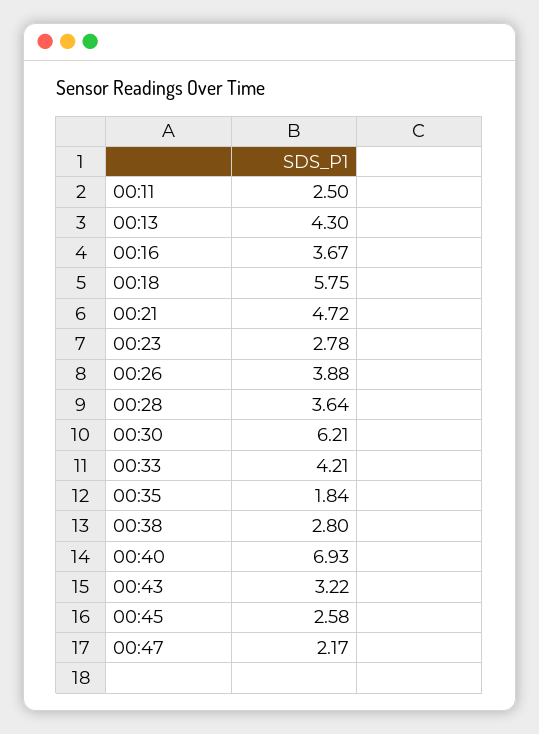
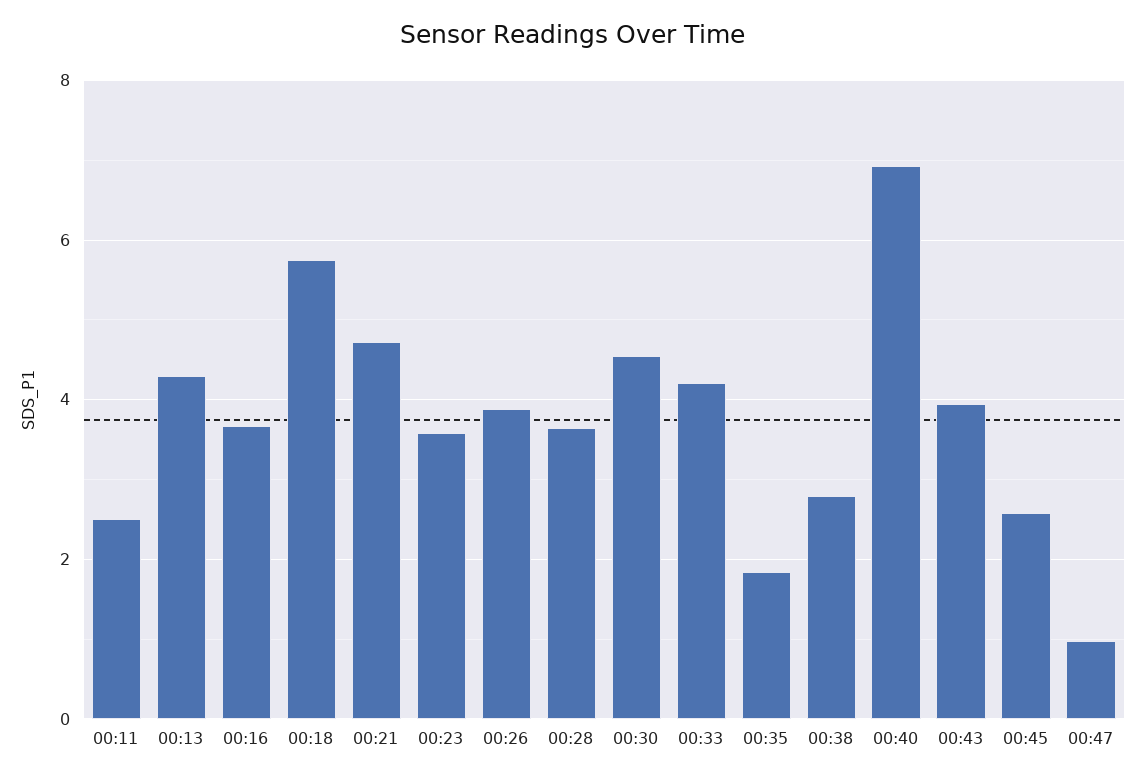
  {
    "00:11": 2.5,
    "00:13": 4.3,
    "00:16": 3.67,
    "00:18": 5.75,
    "00:21": 4.72,
-   "00:23": 2.78,
+   "00:23": 3.6,
    "00:26": 3.88,
    "00:28": 3.64,
-   "00:30": 6.21,
+   "00:30": 4.6,
    "00:33": 4.21,
    "00:35": 1.84,
    "00:38": 2.8,
    "00:40": 6.93,
-   "00:43": 3.22,
+   "00:43": 4,
    "00:45": 2.58,
-   "00:47": 2.17
+   "00:47": 1
  }

